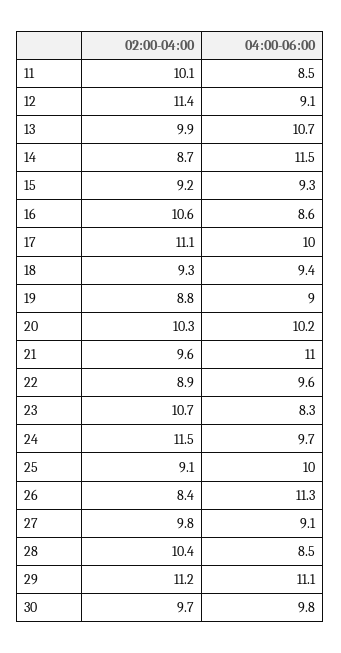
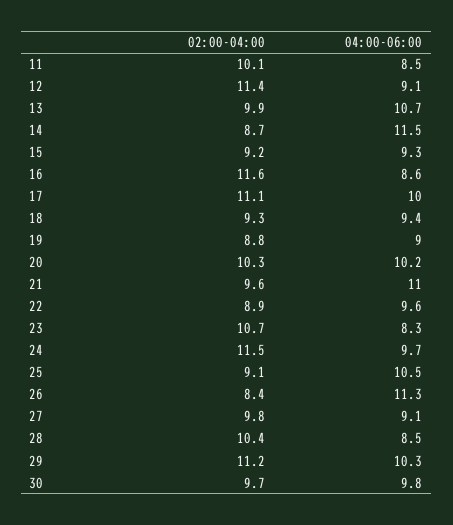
  {
    "02:00-04:00": {
      "11": 10.1,
      "12": 11.4,
      "13": 9.9,
      "14": 8.7,
      "15": 9.2,
-     "16": 10.6,
+     "16": 11.6,
      "17": 11.1,
      "18": 9.3,
      "19": 8.8,
      "20": 10.3,
      "21": 9.6,
      "22": 8.9,
      "23": 10.7,
      "24": 11.5,
      "25": 9.1,
      "26": 8.4,
      "27": 9.8,
      "28": 10.4,
      "29": 11.2,
      "30": 9.7
    },
    "04:00-06:00": {
      "11": 8.5,
      "12": 9.1,
      "13": 10.7,
      "14": 11.5,
      "15": 9.3,
      "16": 8.6,
      "17": 10,
      "18": 9.4,
      "19": 9,
      "20": 10.2,
      "21": 11,
      "22": 9.6,
      "23": 8.3,
      "24": 9.7,
-     "25": 10,
+     "25": 10.5,
      "26": 11.3,
      "27": 9.1,
      "28": 8.5,
-     "29": 11.1,
+     "29": 10.3,
      "30": 9.8
    }
  }

